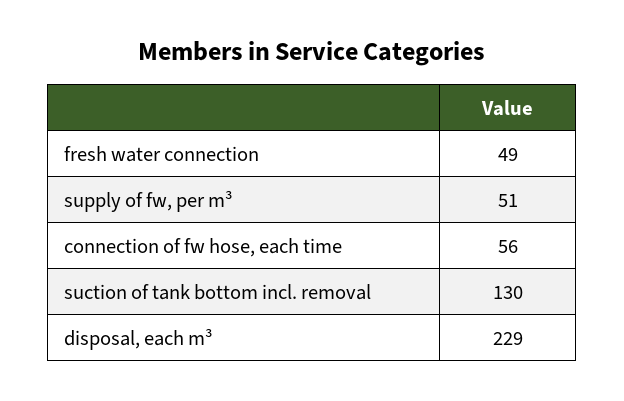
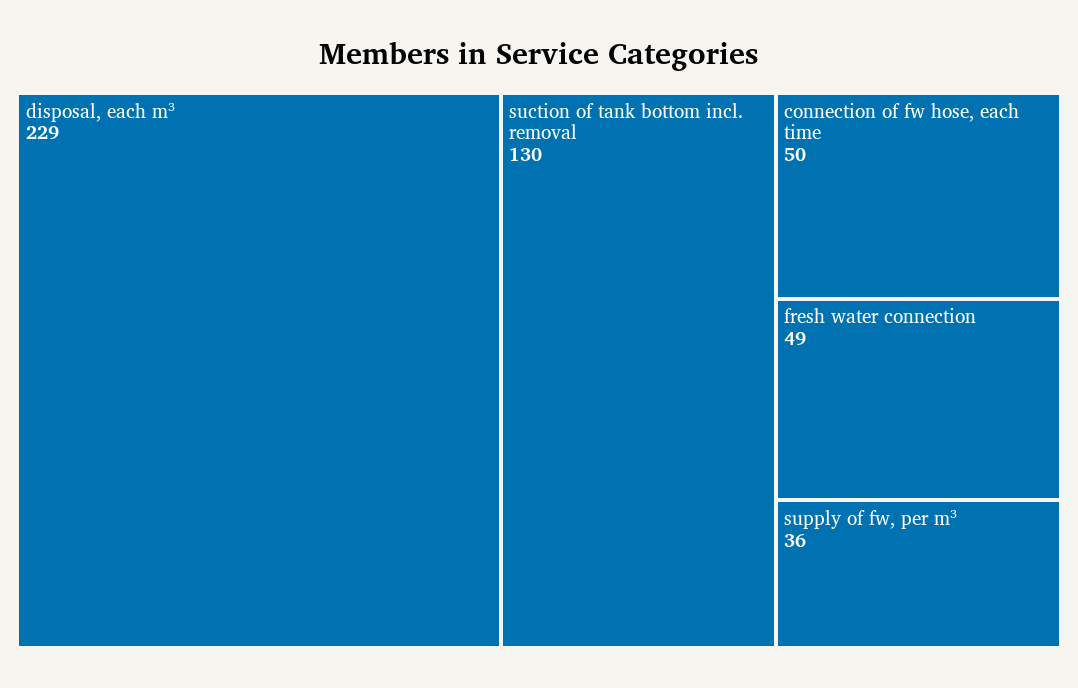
  {
    "fresh water connection": 49,
-   "supply of fw, per m³": 51,
+   "supply of fw, per m³": 36,
-   "connection of fw hose, each time": 56,
+   "connection of fw hose, each time": 50,
    "suction of tank bottom incl. removal": 130,
    "disposal, each m³": 229
  }

